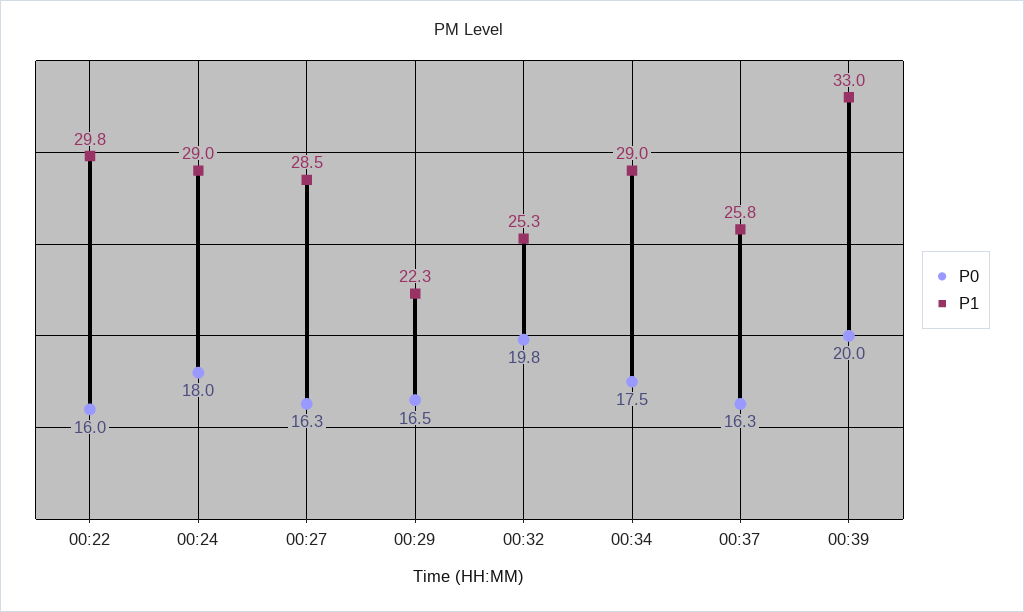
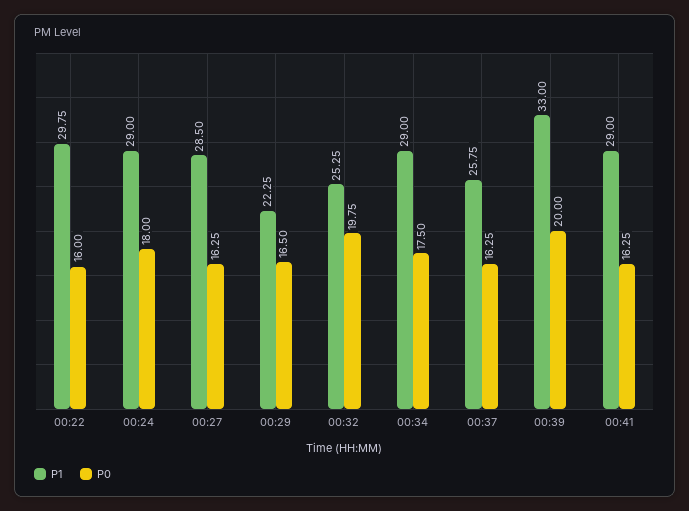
  {
    "P0": {
      "00:22": 16,
      "00:24": 18,
      "00:27": 16.25,
      "00:29": 16.5,
      "00:32": 19.75,
      "00:34": 17.5,
      "00:37": 16.25,
-     "00:39": 20
+     "00:39": 20,
+     "00:41": 16.25
    },
    "P1": {
      "00:22": 29.75,
      "00:24": 29,
      "00:27": 28.5,
      "00:29": 22.25,
      "00:32": 25.25,
      "00:34": 29,
      "00:37": 25.75,
-     "00:39": 33
+     "00:39": 33,
+     "00:41": 29
    }
  }

